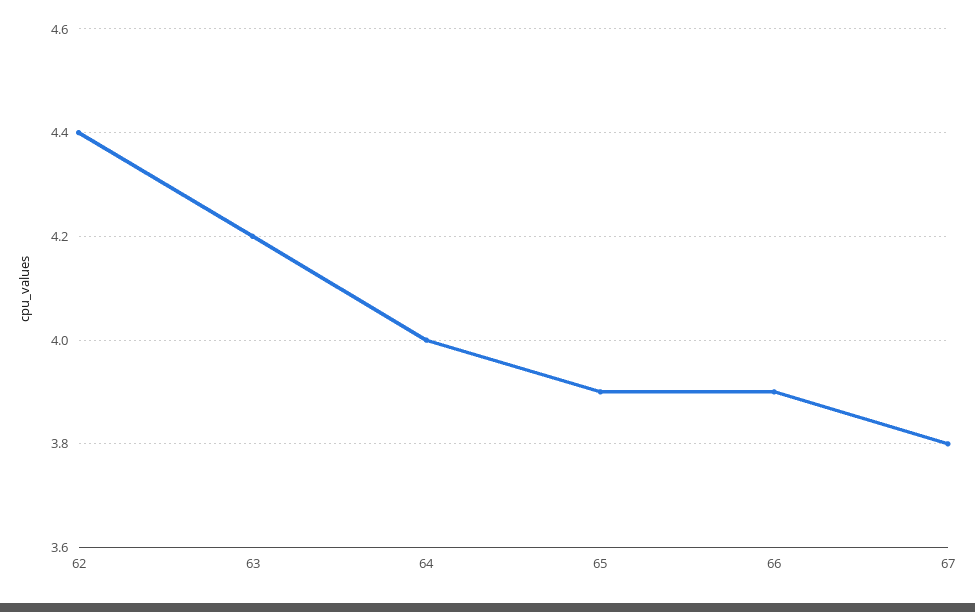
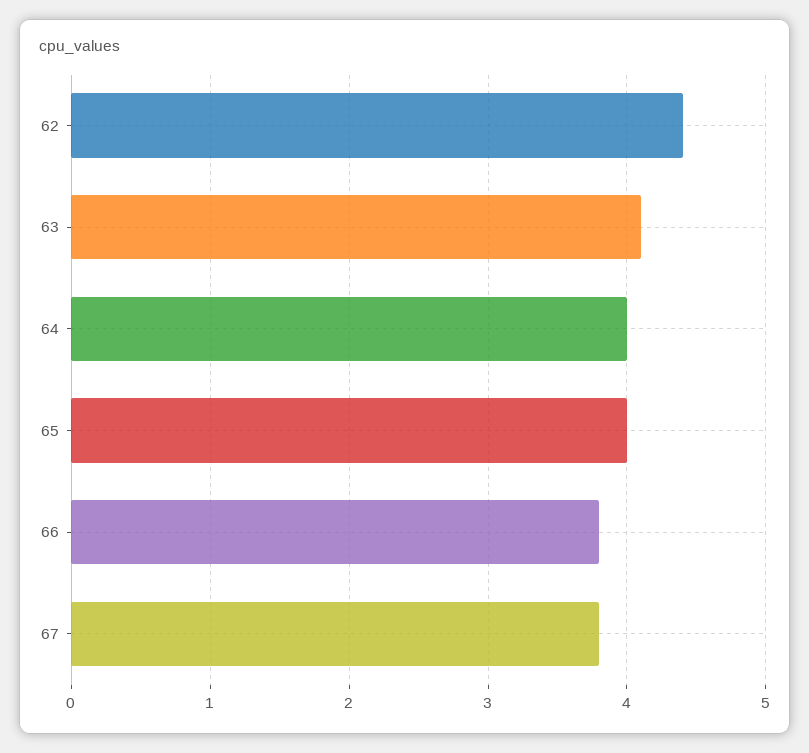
  {
    "62": 4.4,
-   "63": 4.2,
+   "63": 4.1,
    "64": 4,
-   "65": 3.9,
+   "65": 4,
-   "66": 3.9,
+   "66": 3.8,
    "67": 3.8
  }

